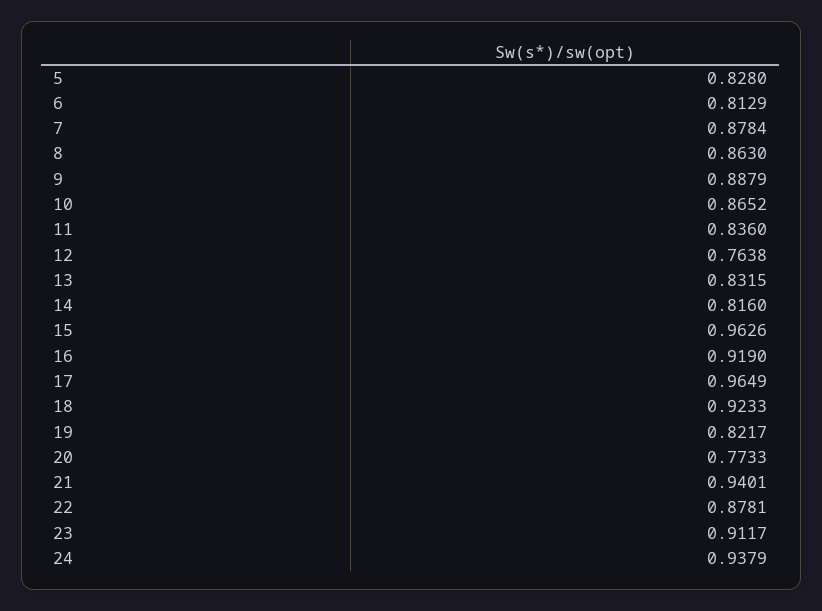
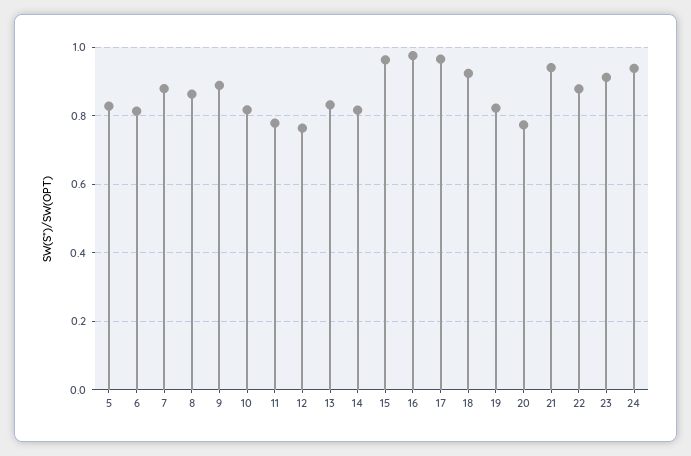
  {
    "5": 0.828,
    "6": 0.8129,
    "7": 0.8784,
    "8": 0.863,
    "9": 0.8879,
-   "10": 0.8652,
+   "10": 0.82,
-   "11": 0.836,
+   "11": 0.78,
    "12": 0.7638,
    "13": 0.8315,
    "14": 0.816,
    "15": 0.9626,
-   "16": 0.919,
+   "16": 0.98,
    "17": 0.9649,
    "18": 0.9233,
    "19": 0.8217,
    "20": 0.7733,
    "21": 0.9401,
    "22": 0.8781,
    "23": 0.9117,
    "24": 0.9379
  }

